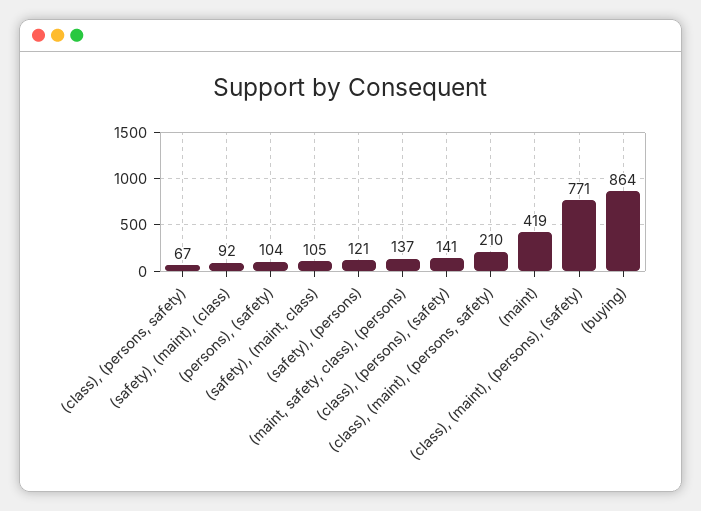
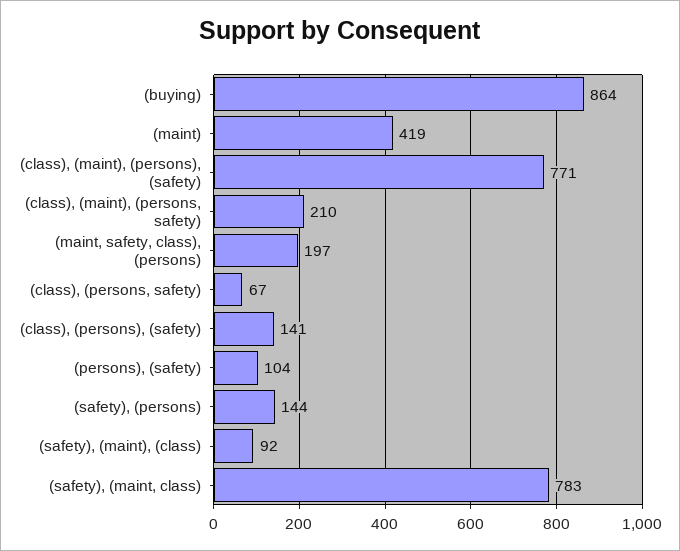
  {
    "(class), (persons, safety)": 67,
    "(safety), (maint), (class)": 92,
    "(persons), (safety)": 104,
-   "(safety), (maint, class)": 105,
+   "(safety), (maint, class)": 783,
-   "(safety), (persons)": 121,
+   "(safety), (persons)": 144,
-   "(maint, safety, class), (persons)": 137,
+   "(maint, safety, class), (persons)": 197,
    "(class), (persons), (safety)": 141,
    "(class), (maint), (persons, safety)": 210,
    "(maint)": 419,
    "(class), (maint), (persons), (safety)": 771,
    "(buying)": 864
  }

